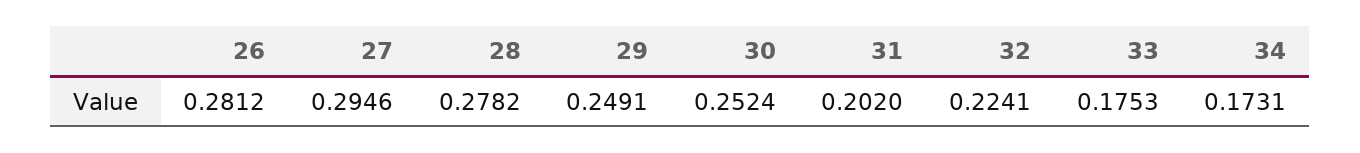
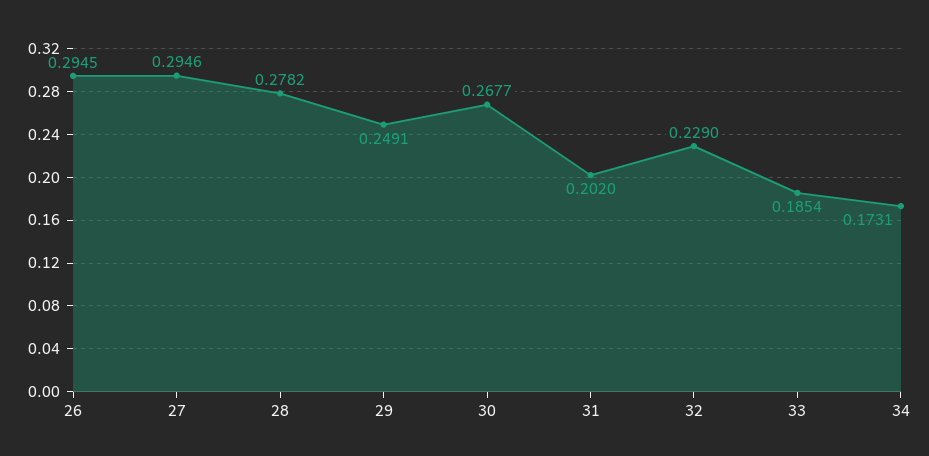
  {
-   "26": 0.2812,
+   "26": 0.2945,
    "27": 0.2946,
    "28": 0.2782,
    "29": 0.2491,
-   "30": 0.2524,
+   "30": 0.2677,
    "31": 0.202,
-   "32": 0.2241,
+   "32": 0.229,
-   "33": 0.1753,
+   "33": 0.1854,
    "34": 0.1731
  }

